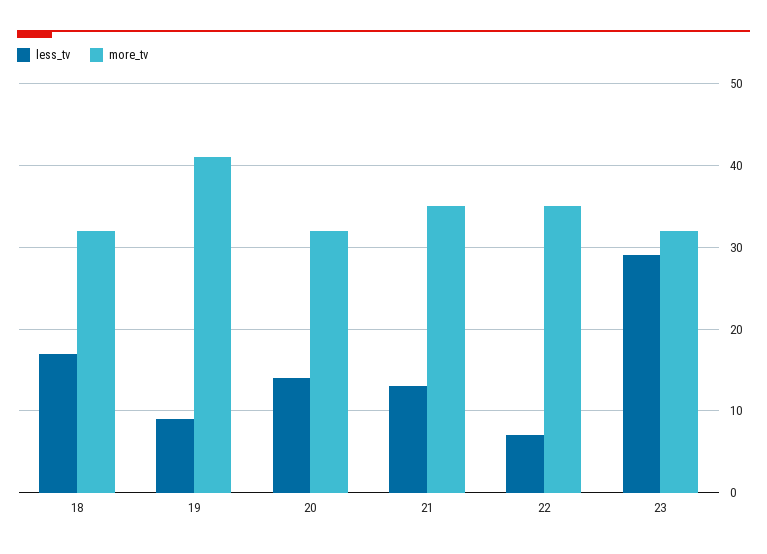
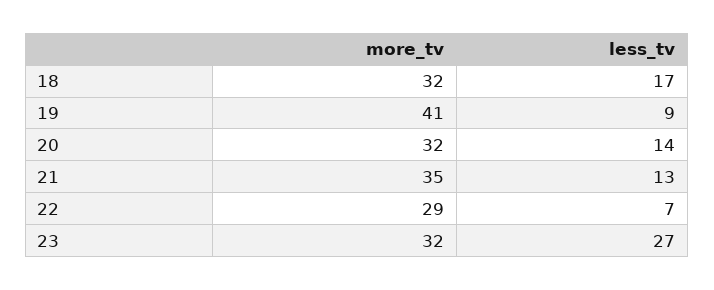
  {
    "less_tv": {
      "18": 17,
      "19": 9,
      "20": 14,
      "21": 13,
      "22": 7,
-     "23": 29
+     "23": 27
    },
    "more_tv": {
      "18": 32,
      "19": 41,
      "20": 32,
      "21": 35,
-     "22": 35,
+     "22": 29,
      "23": 32
    }
  }

